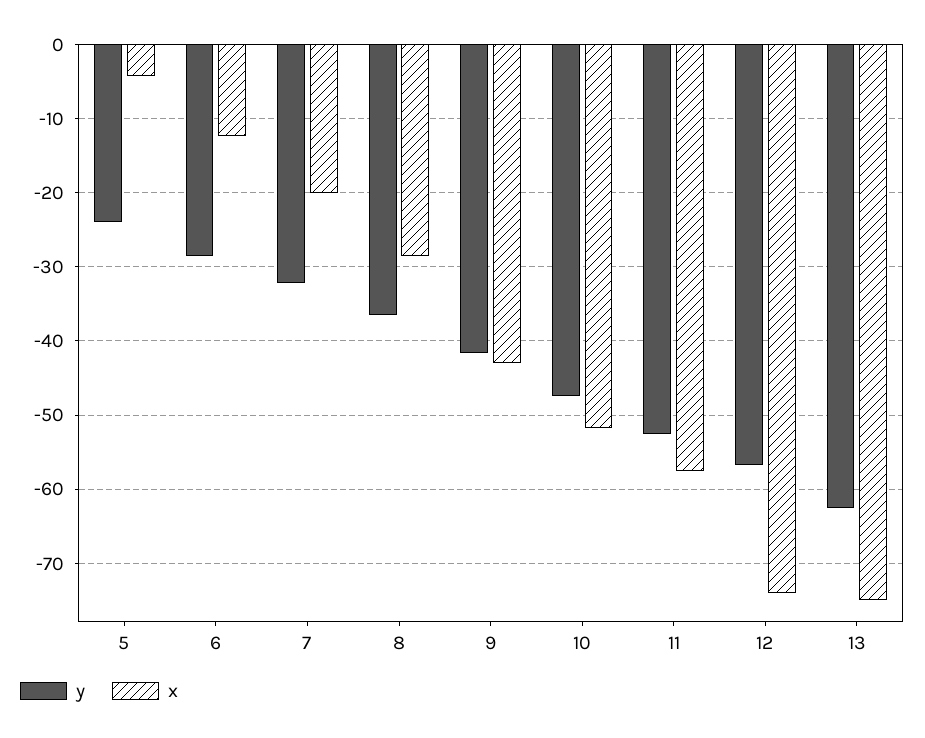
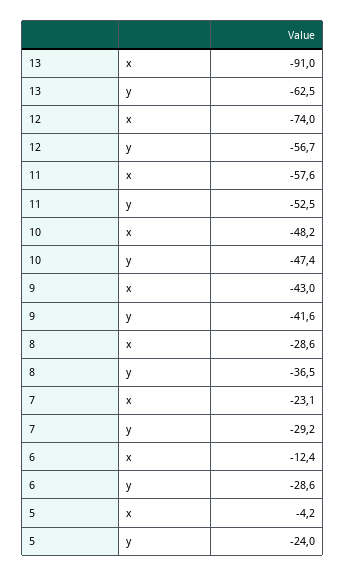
  {
    "y": {
      "5": -24,
      "6": -28.6,
-     "7": -32,
+     "7": -29.2,
      "8": -36.5,
      "9": -41.6,
      "10": -47.4,
      "11": -52.5,
      "12": -56.7,
      "13": -62.5
    },
    "x": {
      "5": -4.2,
      "6": -12.4,
-     "7": -20,
+     "7": -23.1,
      "8": -28.6,
      "9": -43,
-     "10": -52,
+     "10": -48.2,
      "11": -57.6,
      "12": -74,
-     "13": -75
+     "13": -91
    }
  }

